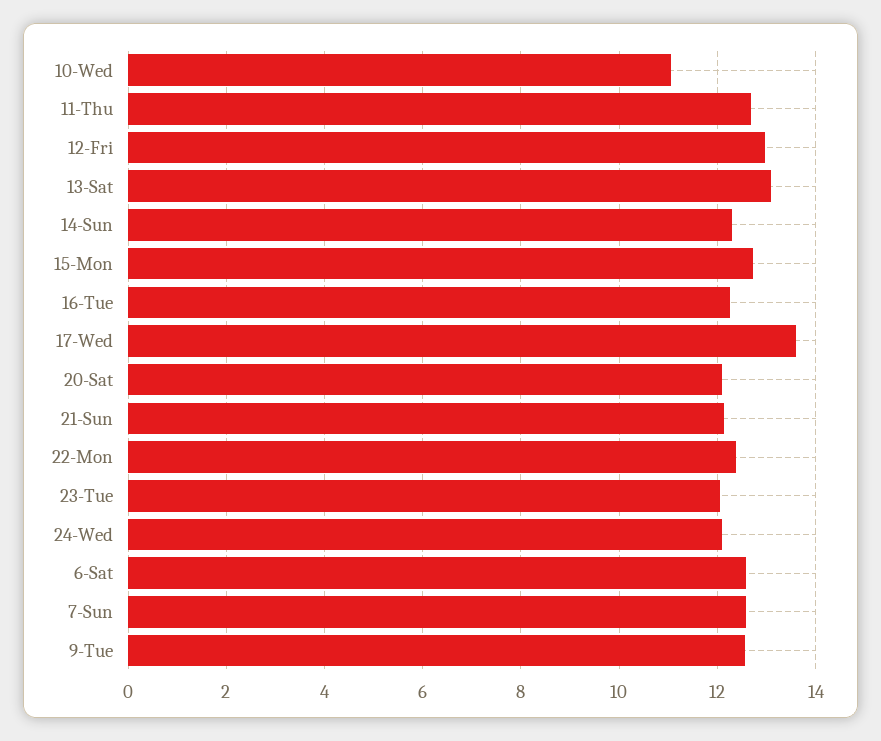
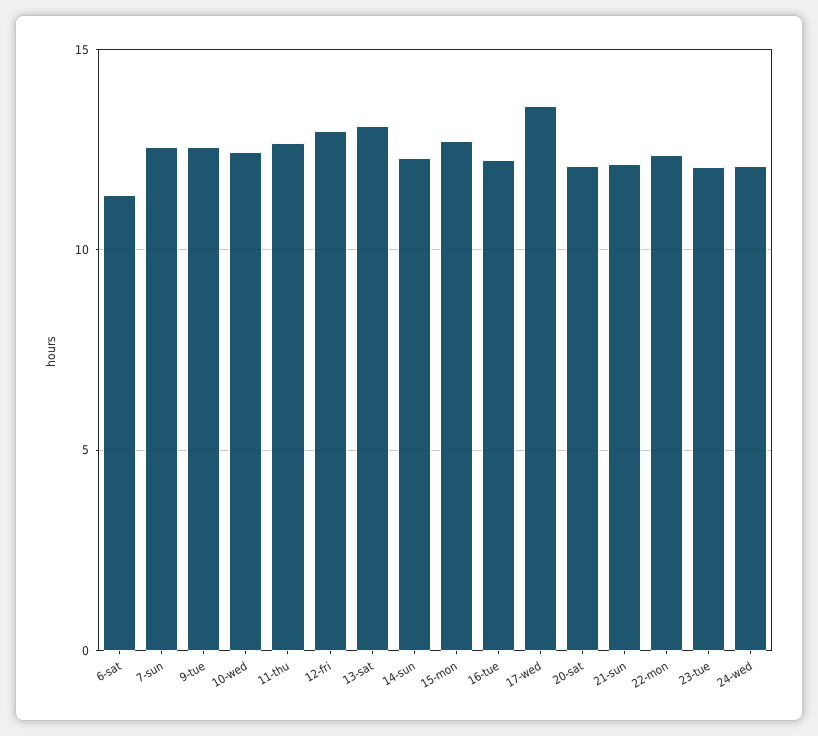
  {
-   "10-Wed": 11,
+   "10-Wed": 12.5,
    "11-Thu": 12.6,
    "12-Fri": 13,
    "13-Sat": 13,
    "14-Sun": 12.2,
    "15-Mon": 12.8,
    "16-Tue": 12.2,
    "17-Wed": 13.6,
    "20-Sat": 12,
    "21-Sun": 12.2,
    "22-Mon": 12.4,
    "23-Tue": 12,
    "24-Wed": 12.2,
-   "6-Sat": 12.6,
+   "6-Sat": 11.5,
    "7-Sun": 12.6,
    "9-Tue": 12.6
  }

